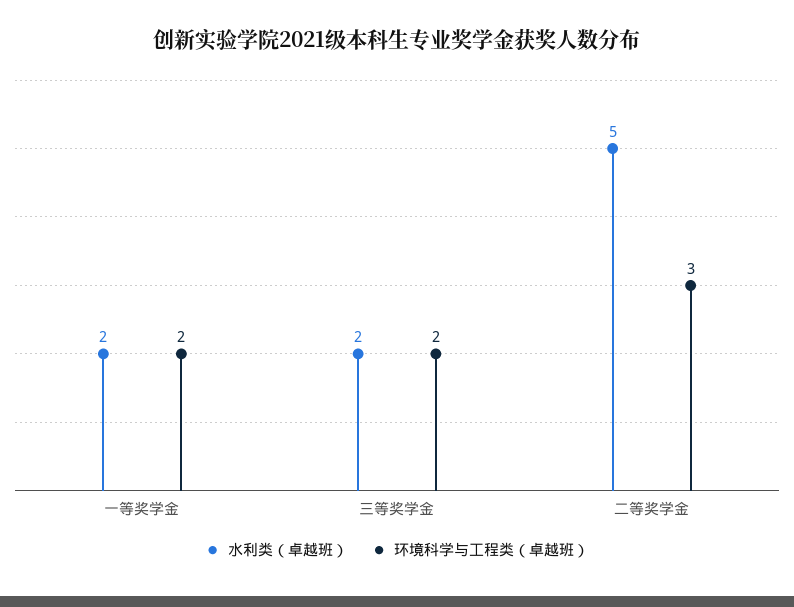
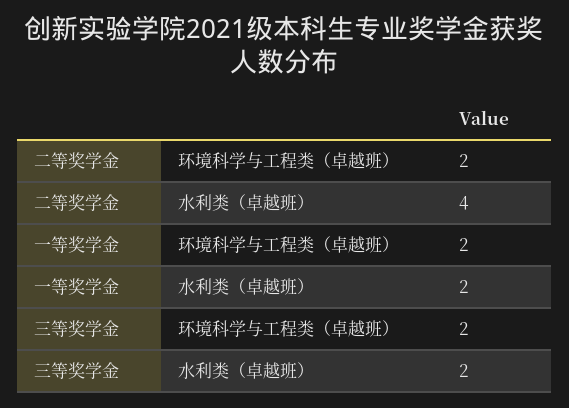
  {
    "水利类（卓越班）": {
      "一等奖学金": 2,
      "三等奖学金": 2,
-     "二等奖学金": 5
+     "二等奖学金": 4
    },
    "环境科学与工程类（卓越班）": {
      "一等奖学金": 2,
      "三等奖学金": 2,
-     "二等奖学金": 3
+     "二等奖学金": 2
    }
  }

